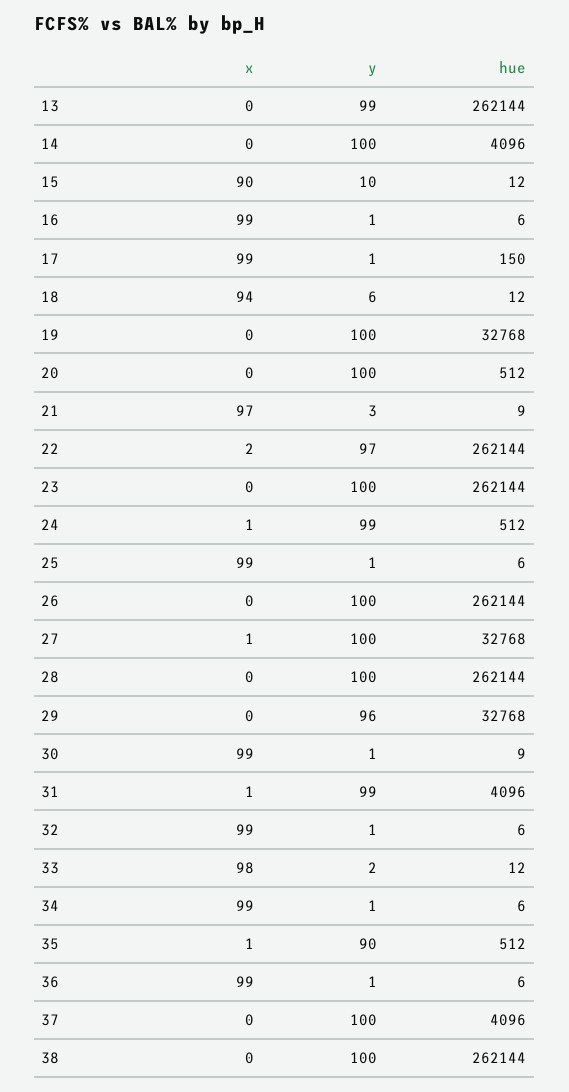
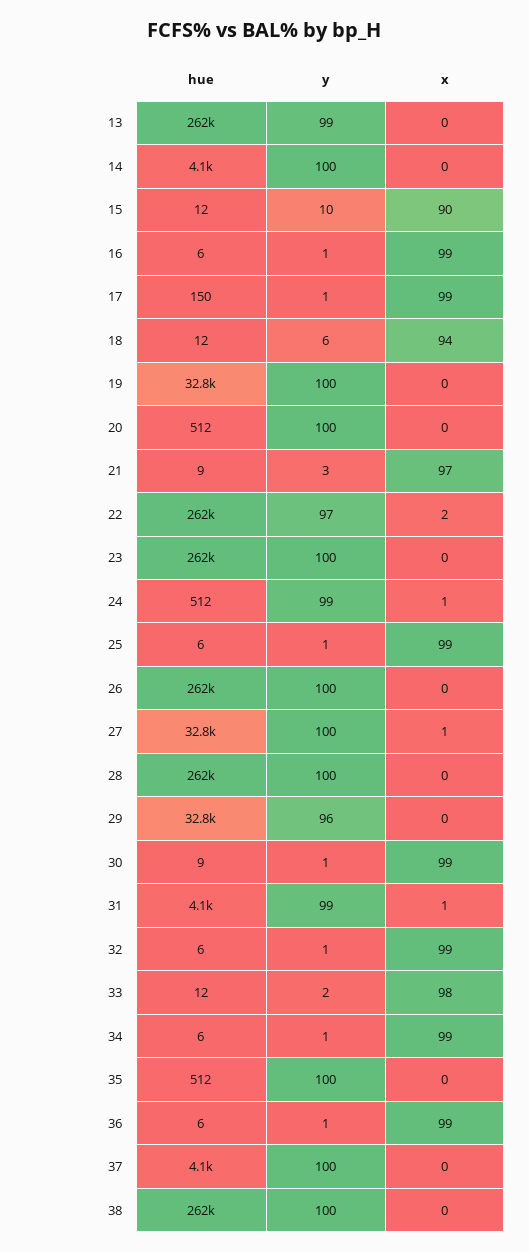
  {
    "x": {
      "13": 0,
      "14": 0,
      "15": 90,
      "16": 99,
      "17": 99,
      "18": 94,
      "19": 0,
      "20": 0,
      "21": 97,
      "22": 2,
      "23": 0,
      "24": 1,
      "25": 99,
      "26": 0,
      "27": 1,
      "28": 0,
      "29": 0,
      "30": 99,
      "31": 1,
      "32": 99,
      "33": 98,
      "34": 99,
-     "35": 1,
+     "35": 0,
      "36": 99,
      "37": 0,
      "38": 0
    },
    "y": {
      "13": 99,
      "14": 100,
      "15": 10,
      "16": 1,
      "17": 1,
      "18": 6,
      "19": 100,
      "20": 100,
      "21": 3,
      "22": 97,
      "23": 100,
      "24": 99,
      "25": 1,
      "26": 100,
      "27": 100,
      "28": 100,
      "29": 96,
      "30": 1,
      "31": 99,
      "32": 1,
      "33": 2,
      "34": 1,
-     "35": 90,
+     "35": 100,
      "36": 1,
      "37": 100,
      "38": 100
    },
    "hue": {
      "13": 262144,
      "14": 4096,
      "15": 12,
      "16": 6,
      "17": 150,
      "18": 12,
      "19": 32768,
      "20": 512,
      "21": 9,
      "22": 262144,
      "23": 262144,
      "24": 512,
      "25": 6,
      "26": 262144,
      "27": 32768,
      "28": 262144,
      "29": 32768,
      "30": 9,
      "31": 4096,
      "32": 6,
      "33": 12,
      "34": 6,
      "35": 512,
      "36": 6,
      "37": 4096,
      "38": 262144
    }
  }

